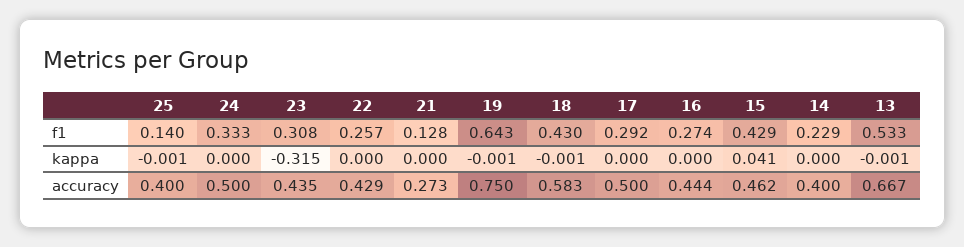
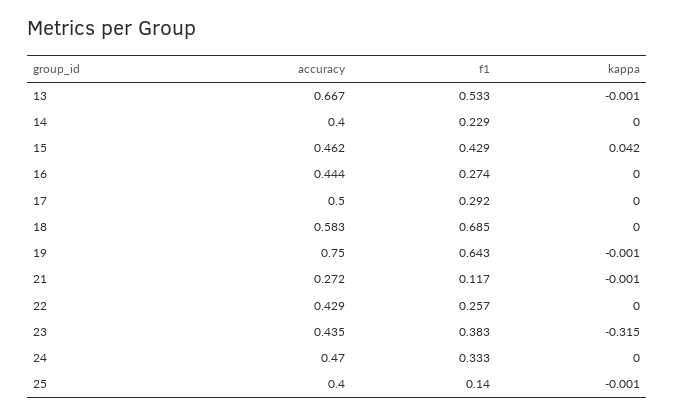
  {
    "25": {
      "f1": 0.14,
      "kappa": -0.001,
      "accuracy": 0.4
    },
    "24": {
      "f1": 0.333,
      "kappa": 0,
-     "accuracy": 0.5
+     "accuracy": 0.47
    },
    "23": {
-     "f1": 0.308,
+     "f1": 0.383,
      "kappa": -0.315,
      "accuracy": 0.435
    },
    "22": {
      "f1": 0.257,
      "kappa": 0,
      "accuracy": 0.429
    },
    "21": {
-     "f1": 0.128,
+     "f1": 0.117,
-     "kappa": 0,
+     "kappa": -0.001,
-     "accuracy": 0.273
+     "accuracy": 0.272
    },
    "19": {
      "f1": 0.643,
      "kappa": -0.001,
      "accuracy": 0.75
    },
    "18": {
-     "f1": 0.43,
+     "f1": 0.685,
-     "kappa": -0.001,
+     "kappa": 0,
      "accuracy": 0.583
    },
    "17": {
      "f1": 0.292,
      "kappa": 0,
      "accuracy": 0.5
    },
    "16": {
      "f1": 0.274,
      "kappa": 0,
      "accuracy": 0.444
    },
    "15": {
      "f1": 0.429,
-     "kappa": 0.041,
+     "kappa": 0.042,
      "accuracy": 0.462
    },
    "14": {
      "f1": 0.229,
      "kappa": 0,
      "accuracy": 0.4
    },
    "13": {
      "f1": 0.533,
      "kappa": -0.001,
      "accuracy": 0.667
    }
  }

